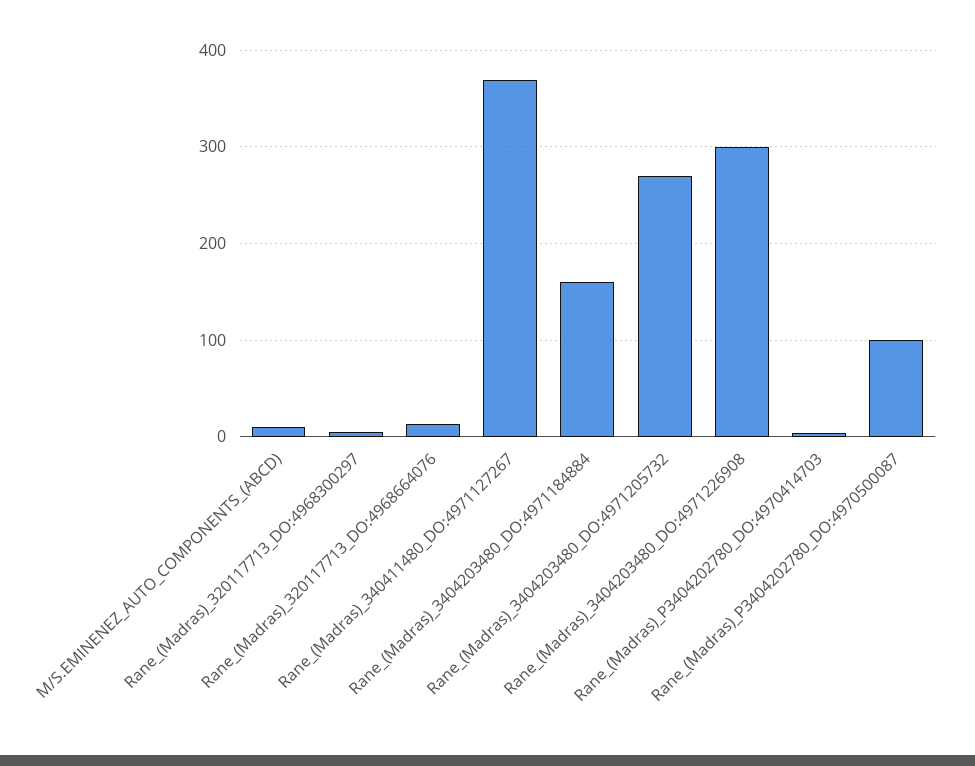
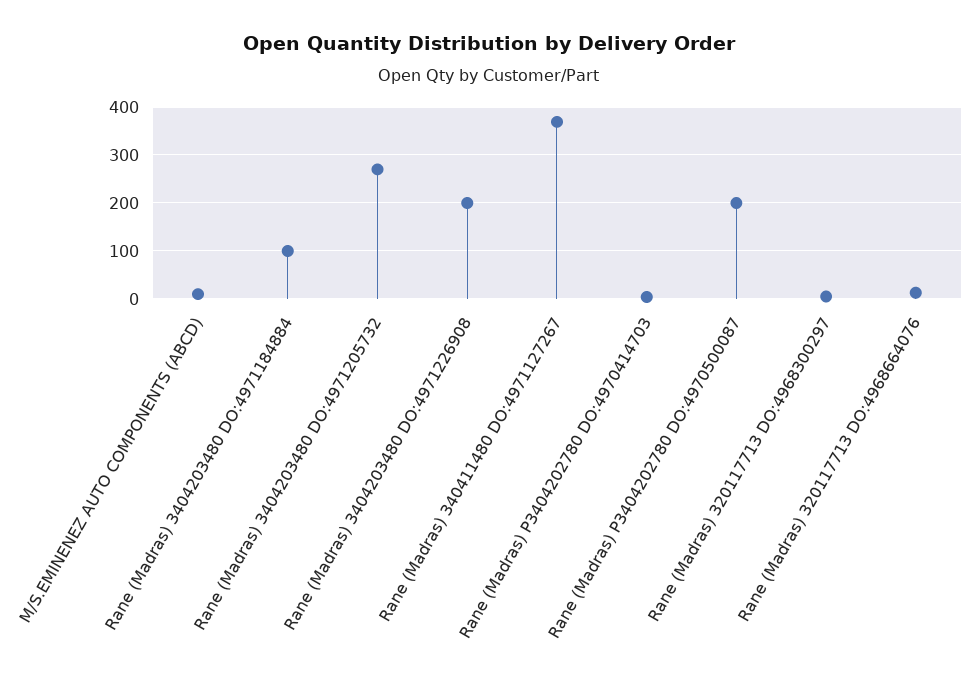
  {
    "M/S.EMINENEZ_AUTO_COMPONENTS_(ABCD)": 10,
    "Rane_(Madras)_320117713_DO:4968300297": 10,
    "Rane_(Madras)_320117713_DO:4968664076": 10,
    "Rane_(Madras)_340411480_DO:4971127267": 370,
-   "Rane_(Madras)_3404203480_DO:4971184884": 160,
+   "Rane_(Madras)_3404203480_DO:4971184884": 100,
    "Rane_(Madras)_3404203480_DO:4971205732": 270,
-   "Rane_(Madras)_3404203480_DO:4971226908": 300,
+   "Rane_(Madras)_3404203480_DO:4971226908": 200,
    "Rane_(Madras)_P3404202780_DO:4970414703": 0,
-   "Rane_(Madras)_P3404202780_DO:4970500087": 100
+   "Rane_(Madras)_P3404202780_DO:4970500087": 200
  }

